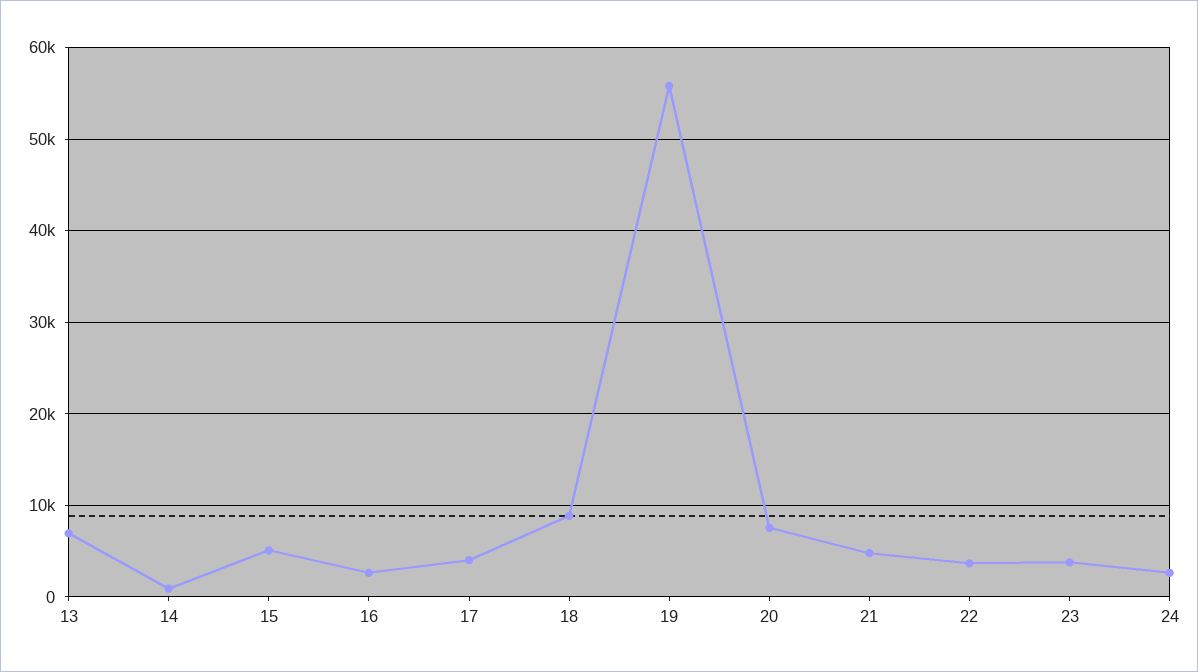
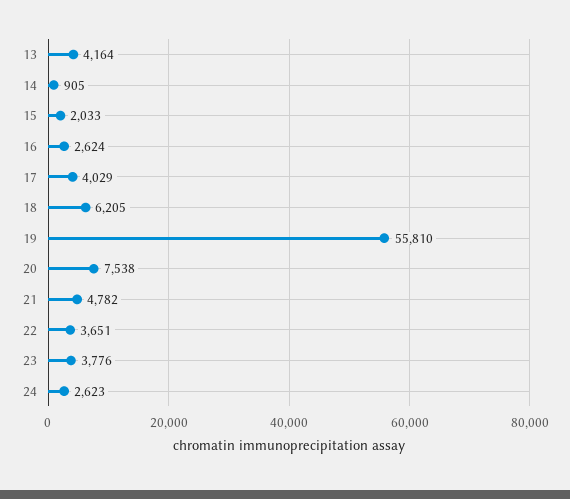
  {
-   "13": 7000,
+   "13": 4164,
    "14": 905,
-   "15": 5000,
+   "15": 2033,
    "16": 2624,
    "17": 4029,
-   "18": 9000,
+   "18": 6205,
    "19": 55810,
    "20": 7538,
    "21": 4782,
    "22": 3651,
    "23": 3776,
    "24": 2623
  }

